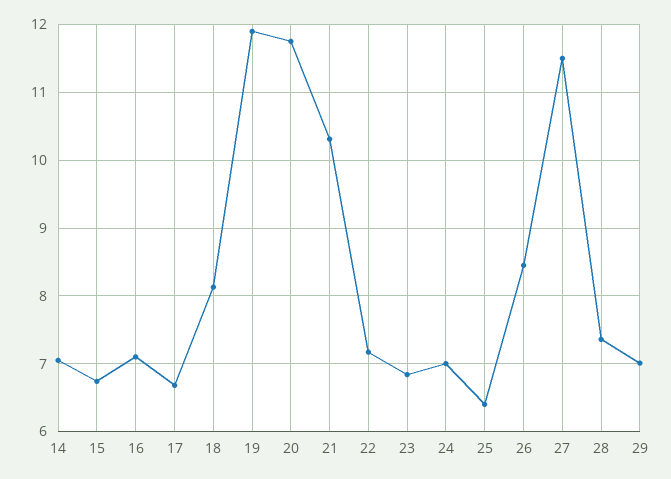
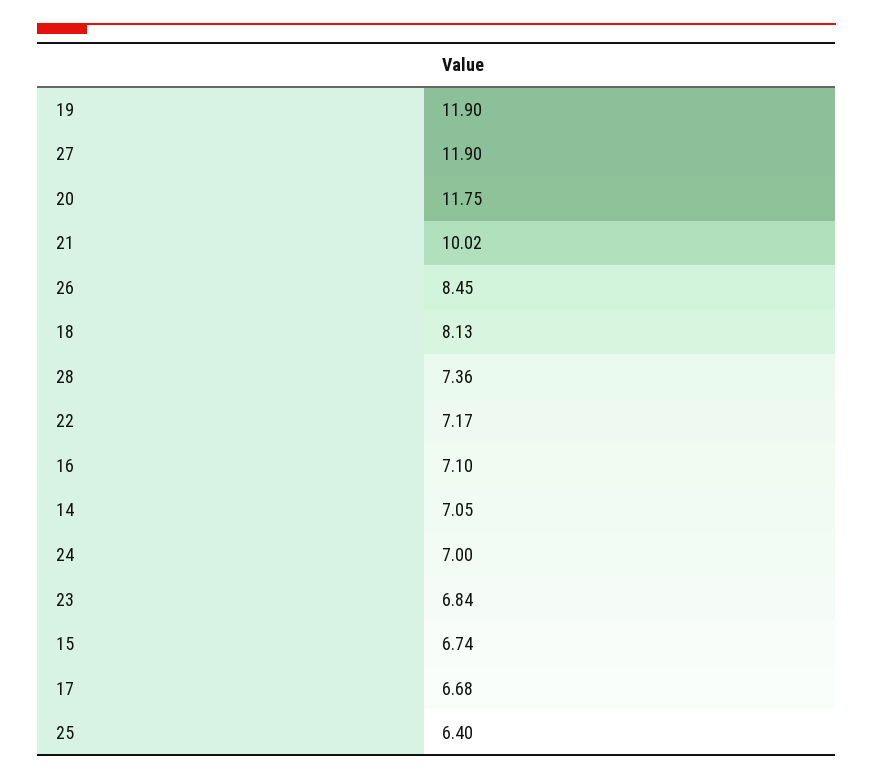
  {
    "14": 7.05,
    "15": 6.74,
    "16": 7.1,
    "17": 6.68,
    "18": 8.13,
    "19": 11.9,
    "20": 11.75,
-   "21": 10.3,
+   "21": 10.02,
    "22": 7.17,
    "23": 6.84,
    "24": 7,
    "25": 6.4,
    "26": 8.45,
-   "27": 11.5,
+   "27": 11.9,
-   "28": 7.36,
+   "28": 7.36
-   "29": 7
  }

